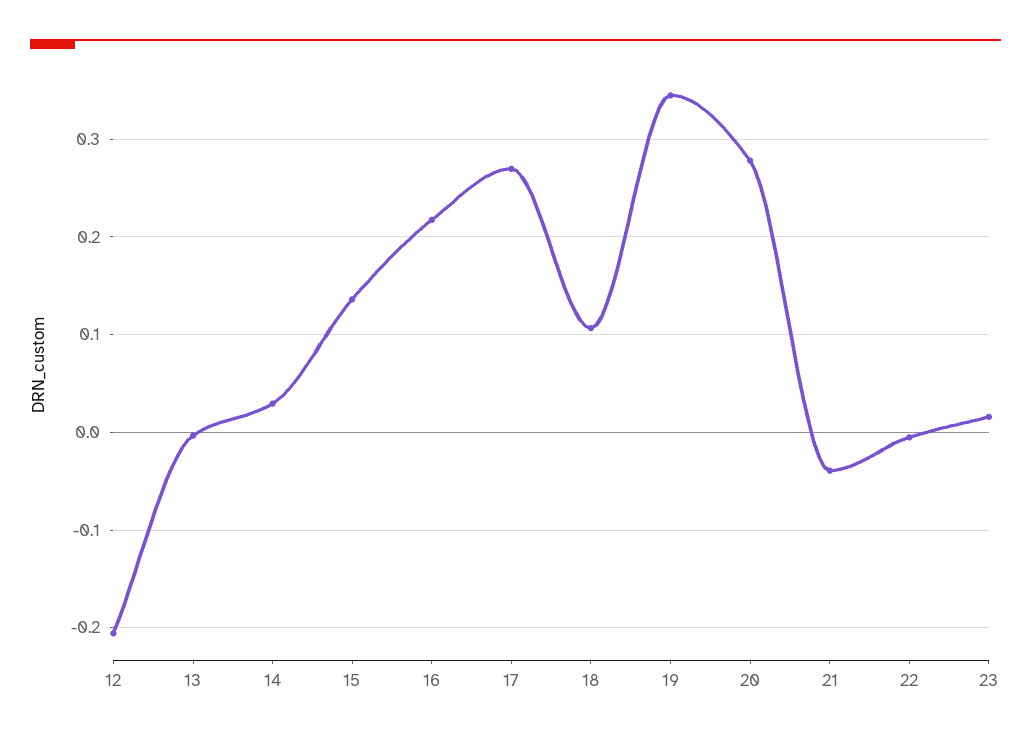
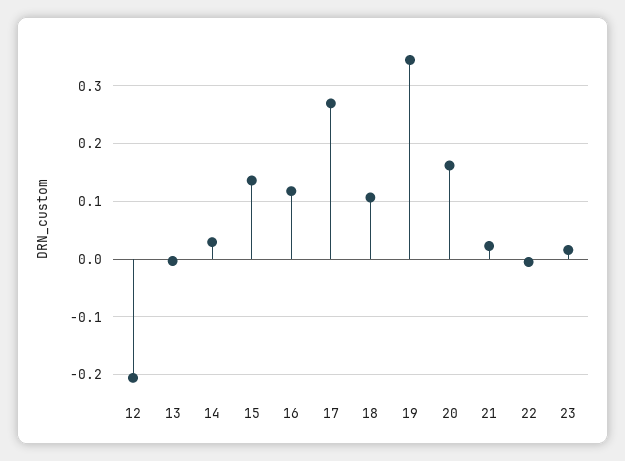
  {
    "12": -0.21,
    "13": 0,
    "14": 0.03,
    "15": 0.14,
-   "16": 0.22,
+   "16": 0.12,
    "17": 0.27,
    "18": 0.11,
    "19": 0.34,
-   "20": 0.28,
+   "20": 0.16,
-   "21": -0.04,
+   "21": 0.02,
    "22": -0.01,
    "23": 0.02
  }

